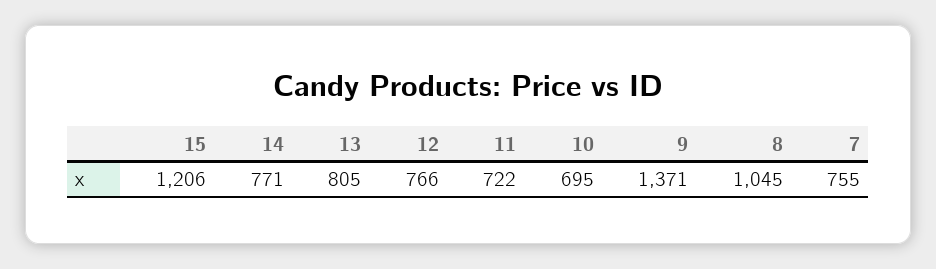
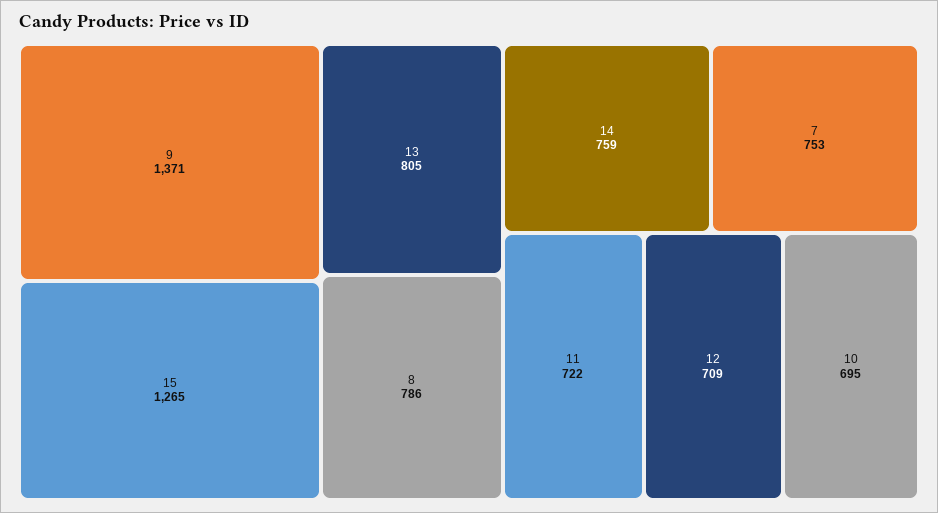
  {
-   "15": 1206,
+   "15": 1265,
-   "14": 771,
+   "14": 759,
    "13": 805,
-   "12": 766,
+   "12": 709,
    "11": 722,
    "10": 695,
    "9": 1371,
-   "8": 1045,
+   "8": 786,
-   "7": 755
+   "7": 753
  }

